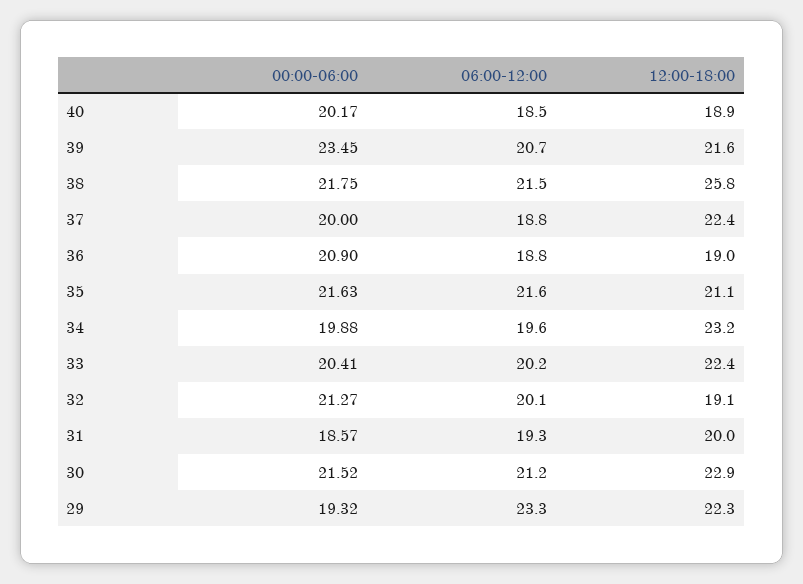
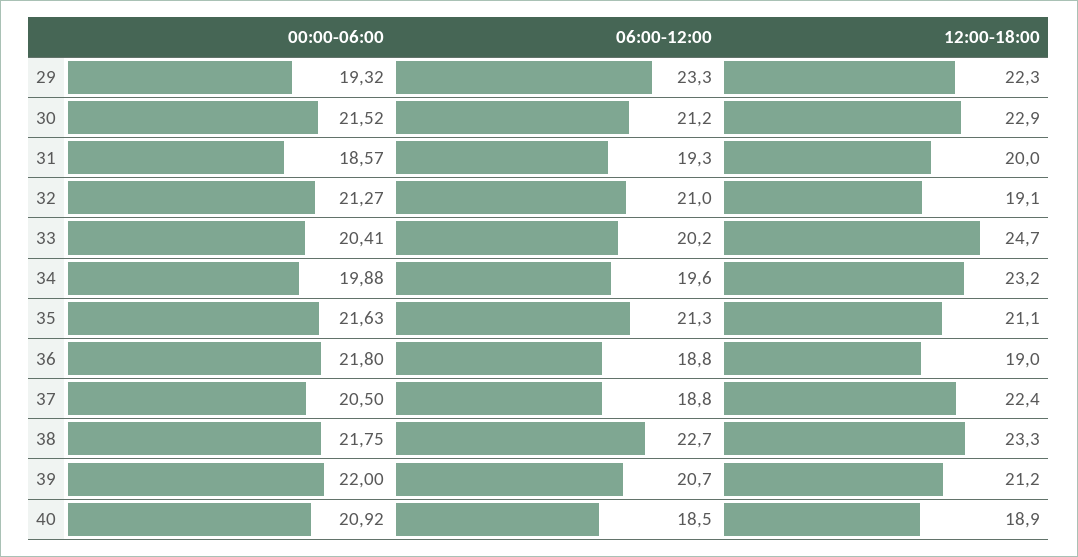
  {
    "00:00-06:00": {
-     "40": 20.17,
+     "40": 20.92,
-     "39": 23.45,
+     "39": 22,
      "38": 21.75,
-     "37": 20,
+     "37": 20.5,
-     "36": 20.9,
+     "36": 21.8,
      "35": 21.63,
      "34": 19.88,
      "33": 20.41,
      "32": 21.27,
      "31": 18.57,
      "30": 21.52,
      "29": 19.32
    },
    "06:00-12:00": {
      "40": 18.5,
      "39": 20.7,
-     "38": 21.5,
+     "38": 22.7,
      "37": 18.8,
      "36": 18.8,
-     "35": 21.6,
+     "35": 21.3,
      "34": 19.6,
      "33": 20.2,
-     "32": 20.1,
+     "32": 21,
      "31": 19.3,
      "30": 21.2,
      "29": 23.3
    },
    "12:00-18:00": {
      "40": 18.9,
-     "39": 21.6,
+     "39": 21.2,
-     "38": 25.8,
+     "38": 23.3,
      "37": 22.4,
      "36": 19,
      "35": 21.1,
      "34": 23.2,
-     "33": 22.4,
+     "33": 24.7,
      "32": 19.1,
      "31": 20,
      "30": 22.9,
      "29": 22.3
    }
  }

